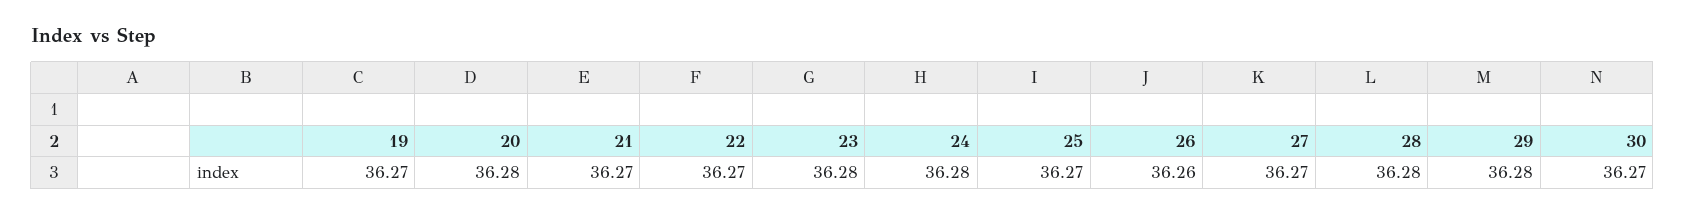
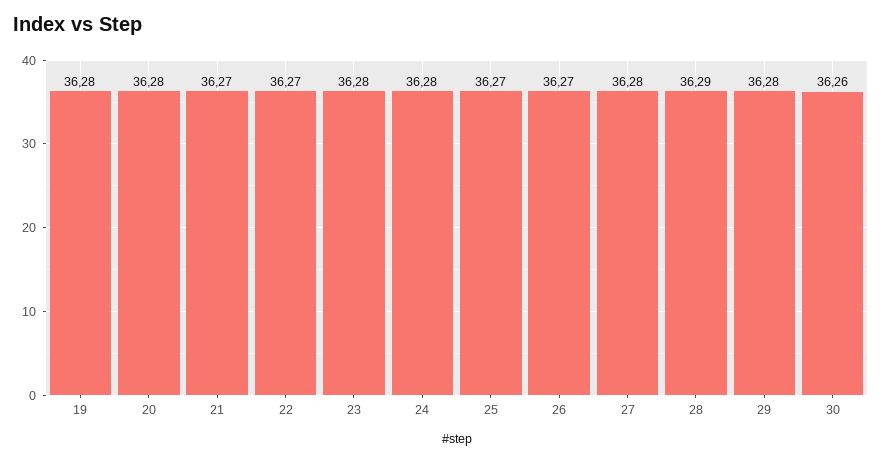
  {
-   "19": 36.27,
+   "19": 36.28,
    "20": 36.28,
    "21": 36.27,
    "22": 36.27,
    "23": 36.28,
    "24": 36.28,
    "25": 36.27,
-   "26": 36.26,
+   "26": 36.27,
-   "27": 36.27,
+   "27": 36.28,
-   "28": 36.28,
+   "28": 36.29,
    "29": 36.28,
-   "30": 36.27
+   "30": 36.26
  }

